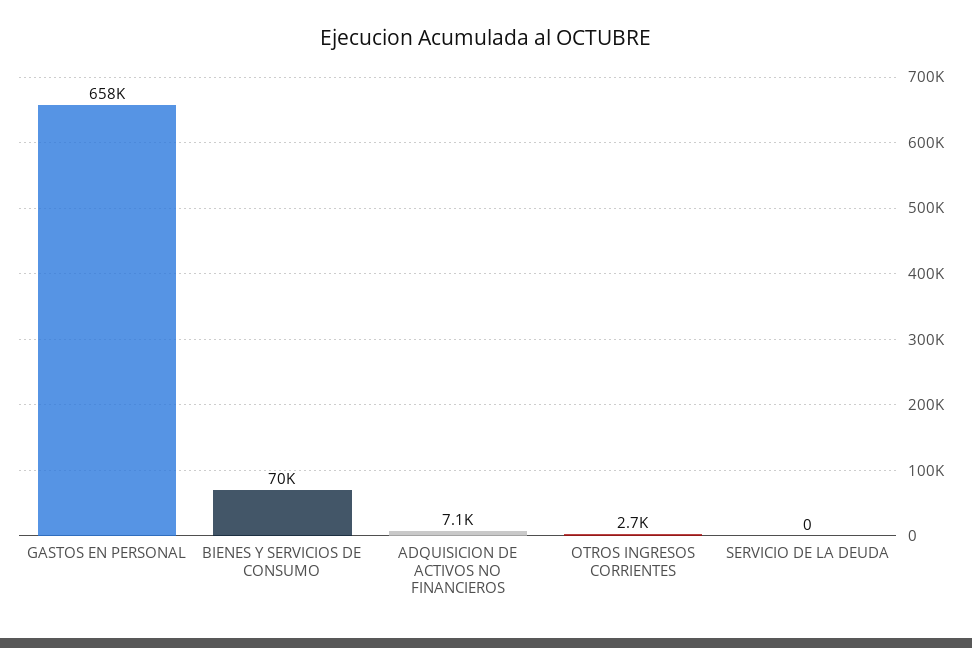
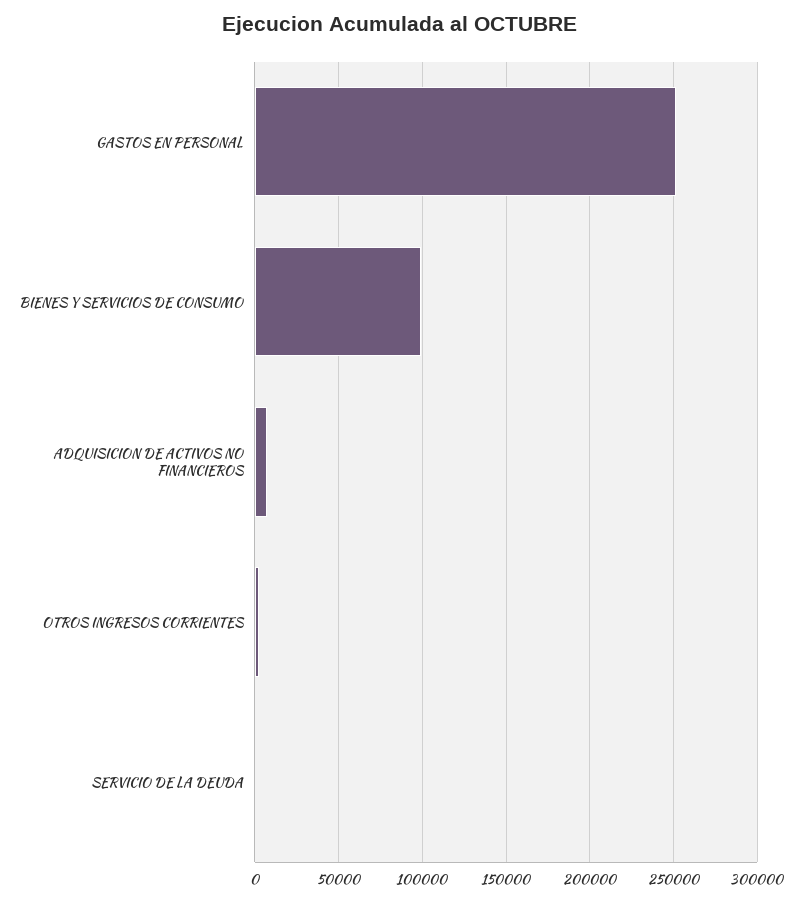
  {
-   "GASTOS EN PERSONAL": 658000,
+   "GASTOS EN PERSONAL": 250000,
-   "BIENES Y SERVICIOS DE CONSUMO": 70000,
+   "BIENES Y SERVICIOS DE CONSUMO": 100000,
    "ADQUISICION DE ACTIVOS NO FINANCIEROS": 7100,
    "OTROS INGRESOS CORRIENTES": 2700,
    "SERVICIO DE LA DEUDA": 0
  }

